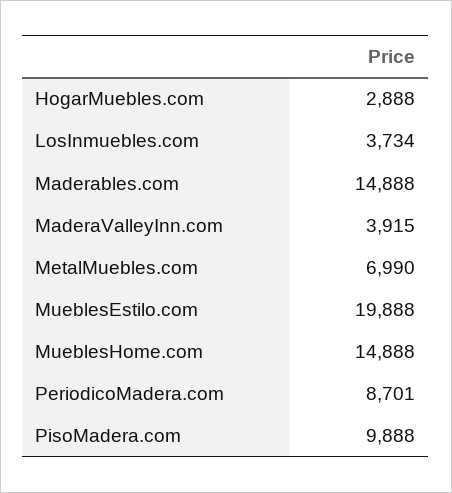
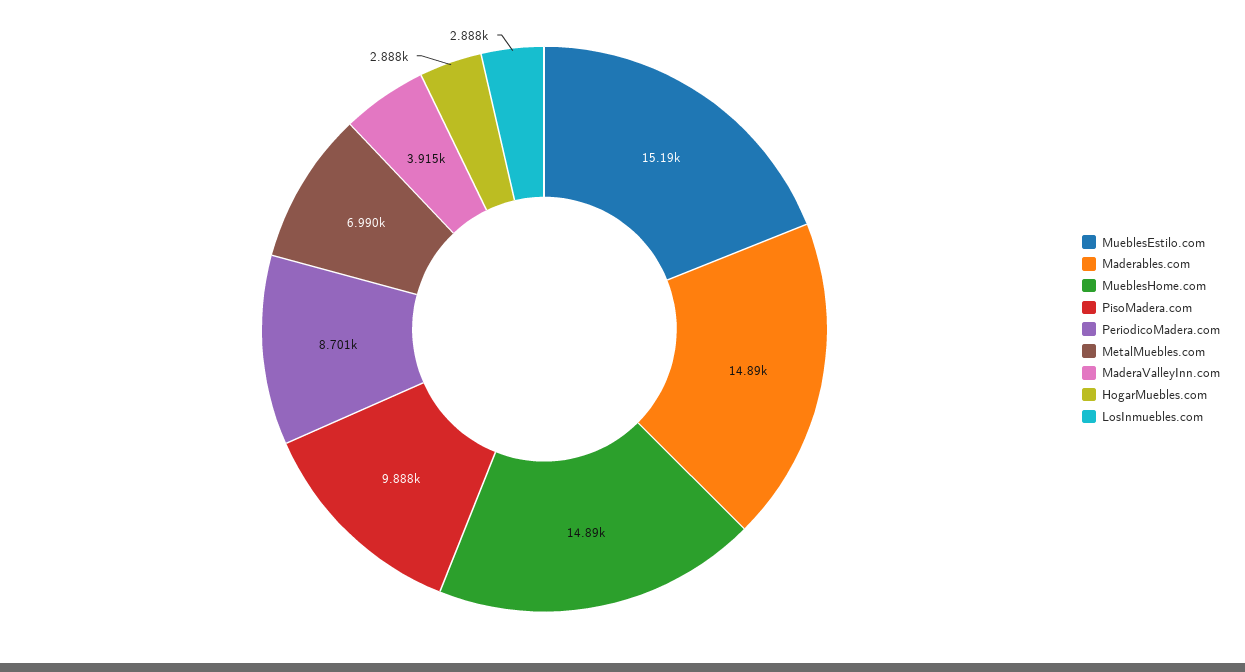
  {
    "HogarMuebles.com": 2888,
-   "LosInmuebles.com": 3734,
+   "LosInmuebles.com": 2888,
    "Maderables.com": 14888,
    "MaderaValleyInn.com": 3915,
    "MetalMuebles.com": 6990,
-   "MueblesEstilo.com": 19888,
+   "MueblesEstilo.com": 15190,
    "MueblesHome.com": 14888,
    "PeriodicoMadera.com": 8701,
    "PisoMadera.com": 9888
  }

